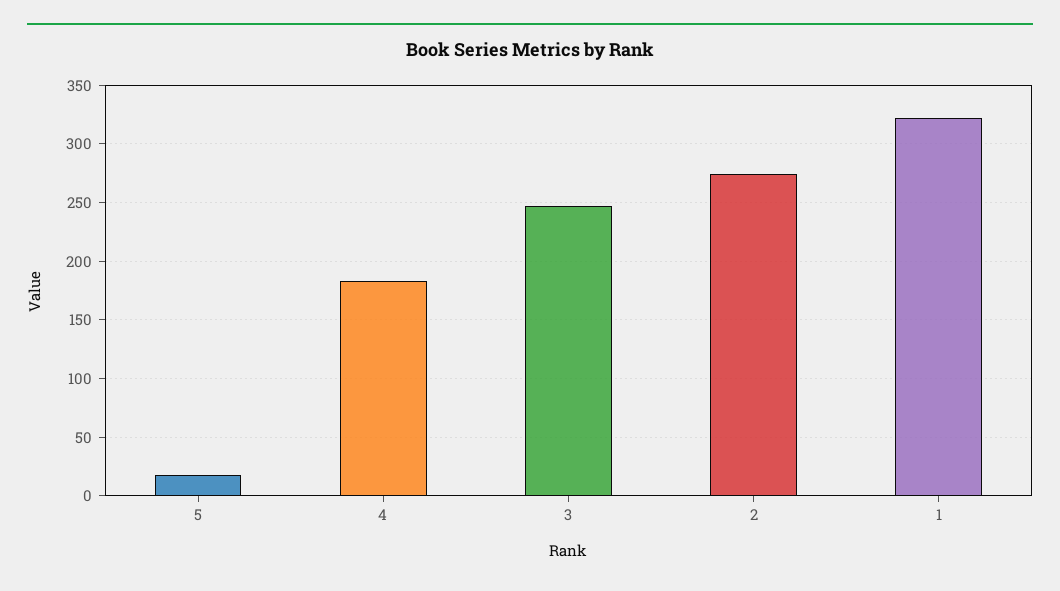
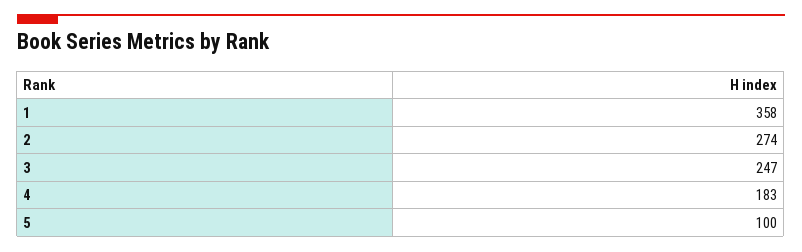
  {
-   "5": 20,
+   "5": 100,
    "4": 183,
    "3": 247,
    "2": 274,
-   "1": 320
+   "1": 358
  }

